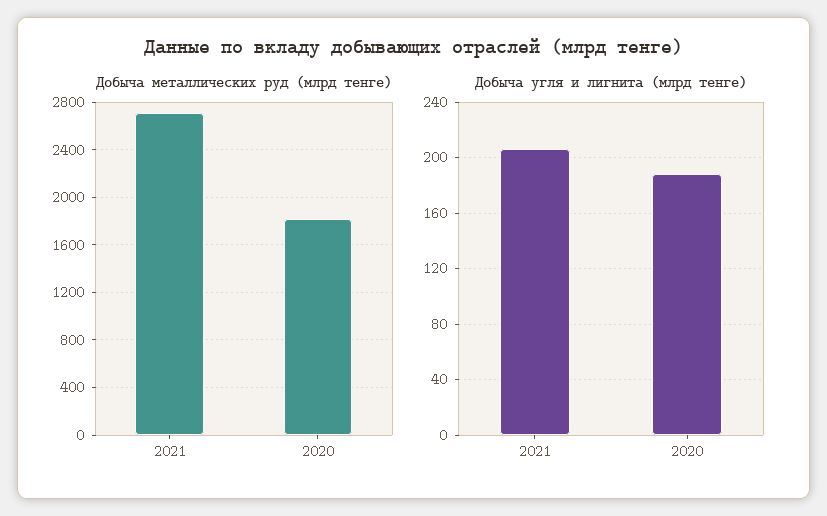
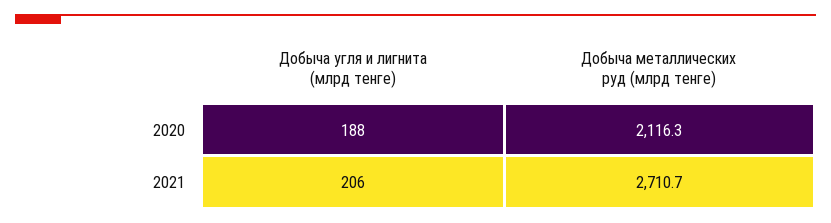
  {
    "Добыча металлических руд (млрд тенге)": {
      "2021": 2710.7,
-     "2020": 1800
+     "2020": 2116.3
    },
    "Добыча угля и лигнита (млрд тенге)": {
      "2021": 206,
      "2020": 188
    }
  }

